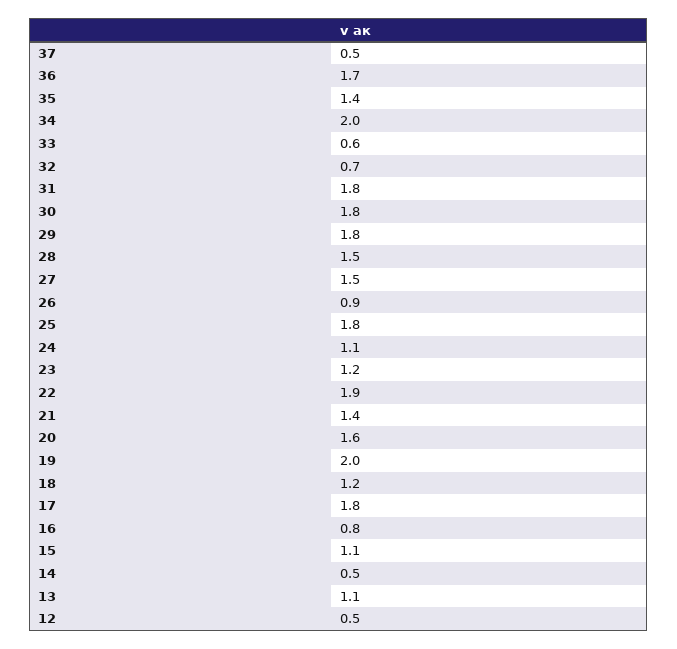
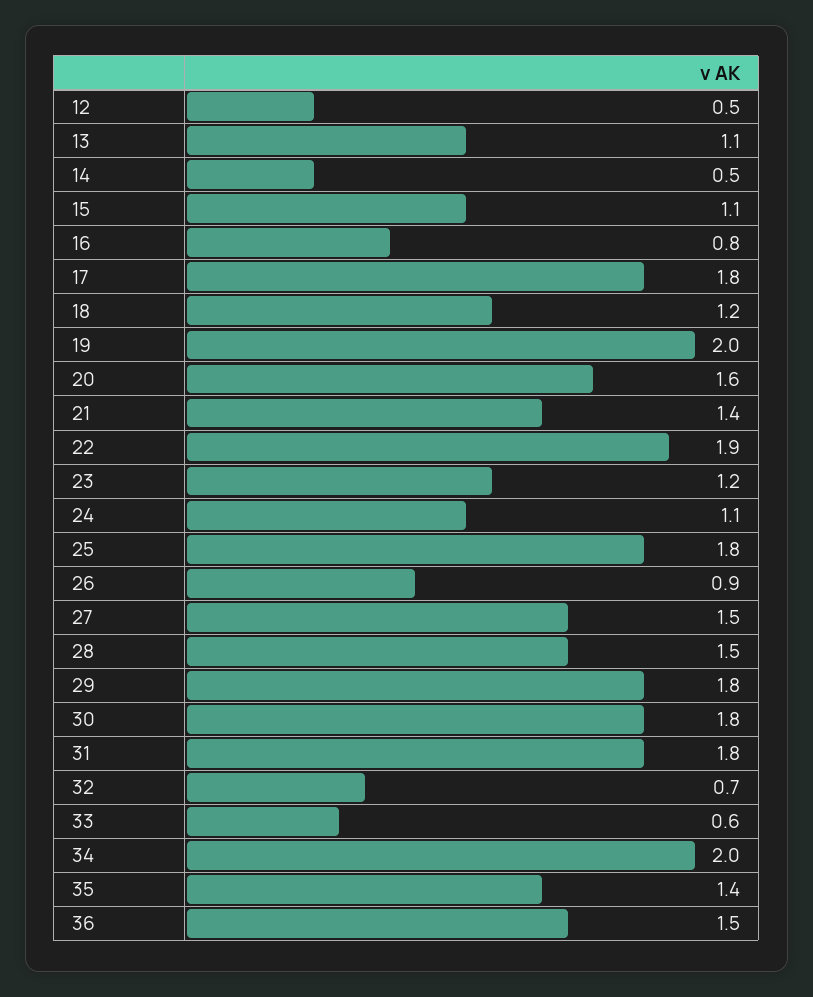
  {
-   "37": 0.5,
-   "36": 1.7,
+   "36": 1.5,
    "35": 1.4,
    "34": 2,
    "33": 0.6,
    "32": 0.7,
    "31": 1.8,
    "30": 1.8,
    "29": 1.8,
    "28": 1.5,
    "27": 1.5,
    "26": 0.9,
    "25": 1.8,
    "24": 1.1,
    "23": 1.2,
    "22": 1.9,
    "21": 1.4,
    "20": 1.6,
    "19": 2,
    "18": 1.2,
    "17": 1.8,
    "16": 0.8,
    "15": 1.1,
    "14": 0.5,
    "13": 1.1,
    "12": 0.5
  }

